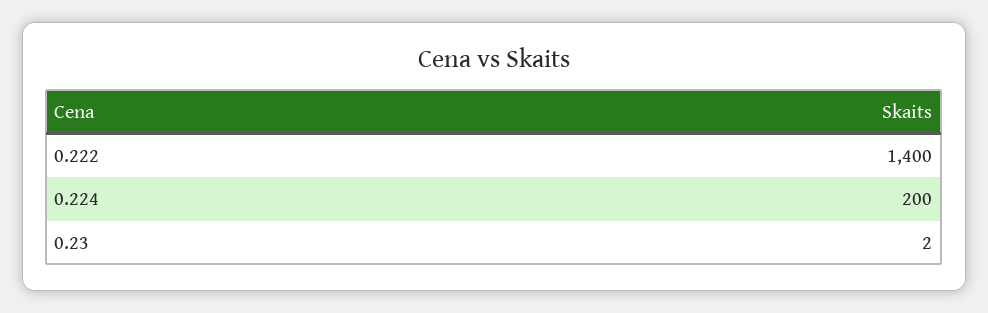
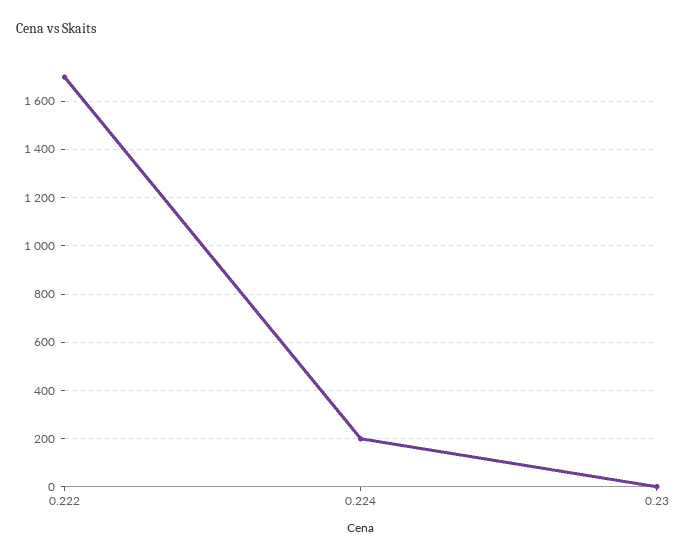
  {
-   "0.222": 1400,
+   "0.222": 1700,
    "0.224": 200,
    "0.23": 2
  }

